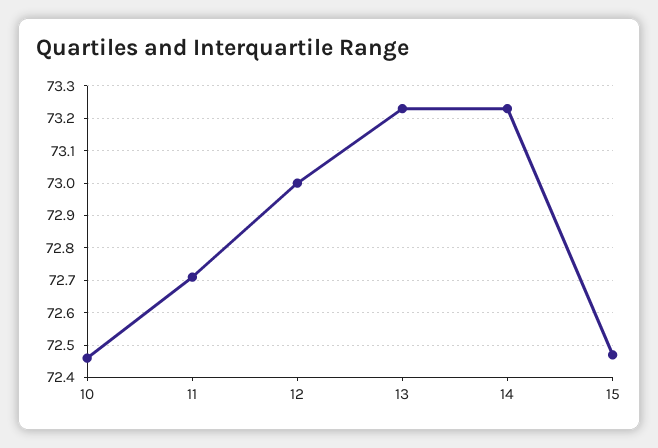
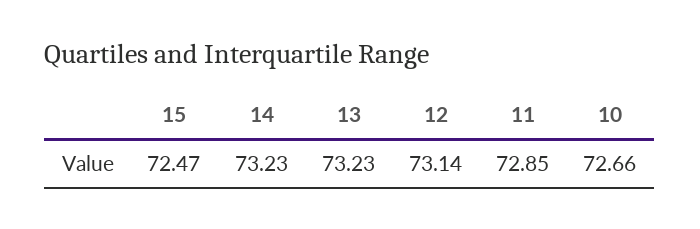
  {
-   "10": 72.45,
+   "10": 72.66,
-   "11": 72.7,
+   "11": 72.85,
-   "12": 73,
+   "12": 73.14,
    "13": 73.23,
    "14": 73.23,
    "15": 72.47
  }

